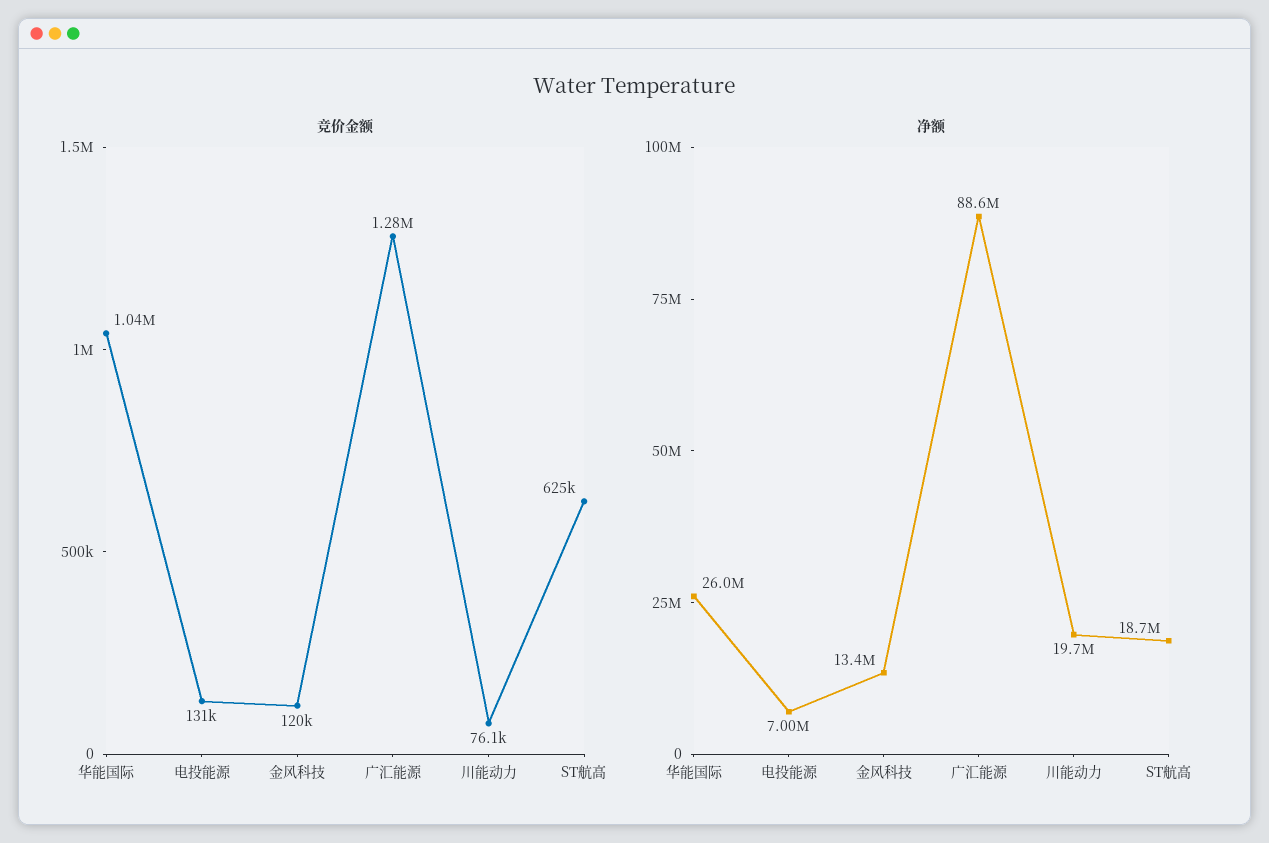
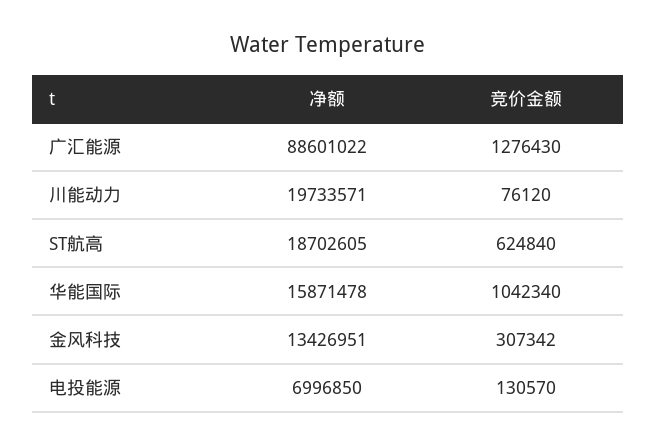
  {
    "竞价金额": {
      "华能国际": 1042340,
      "电投能源": 130570,
-     "金风科技": 120000,
+     "金风科技": 307342,
      "广汇能源": 1276430,
      "川能动力": 76120,
      "ST航高": 624840
    },
    "净额": {
-     "华能国际": 26000000,
+     "华能国际": 15871478,
      "电投能源": 6996850,
      "金风科技": 13426951,
      "广汇能源": 88601022,
      "川能动力": 19733571,
      "ST航高": 18702605
    }
  }

